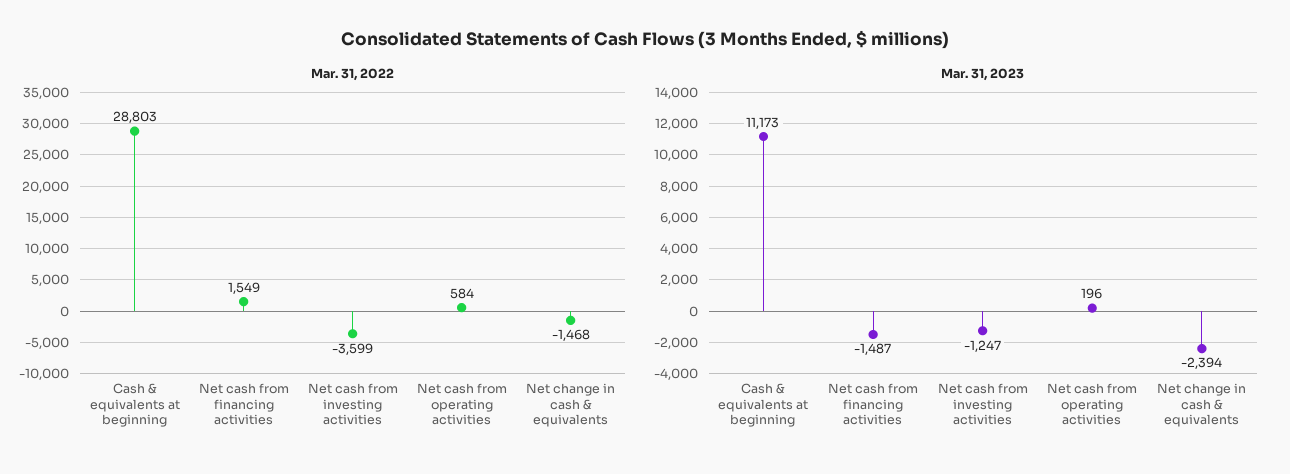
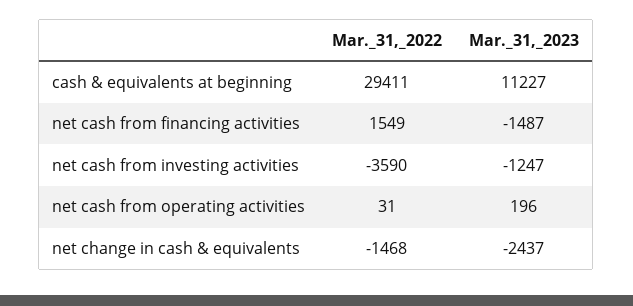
  {
    "Mar. 31, 2022": {
-     "Cash & equivalents at beginning": 28803,
+     "Cash & equivalents at beginning": 29411,
      "Net cash from financing activities": 1549,
-     "Net cash from investing activities": -3599,
+     "Net cash from investing activities": -3590,
-     "Net cash from operating activities": 584,
+     "Net cash from operating activities": 31,
      "Net change in cash & equivalents": -1468
    },
    "Mar. 31, 2023": {
-     "Cash & equivalents at beginning": 11173,
+     "Cash & equivalents at beginning": 11227,
      "Net cash from financing activities": -1487,
      "Net cash from investing activities": -1247,
      "Net cash from operating activities": 196,
-     "Net change in cash & equivalents": -2394
+     "Net change in cash & equivalents": -2437
    }
  }

